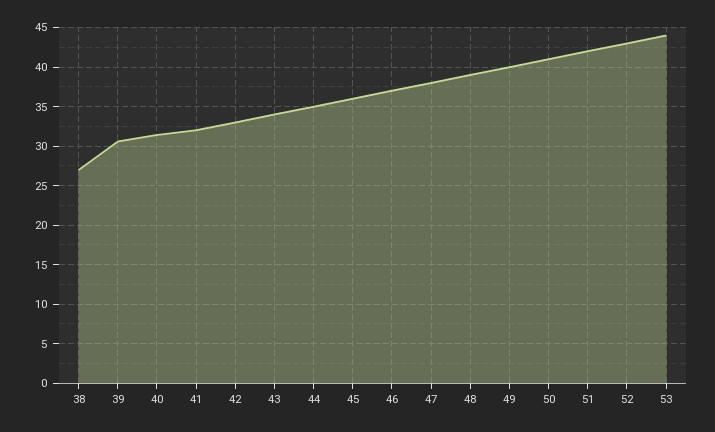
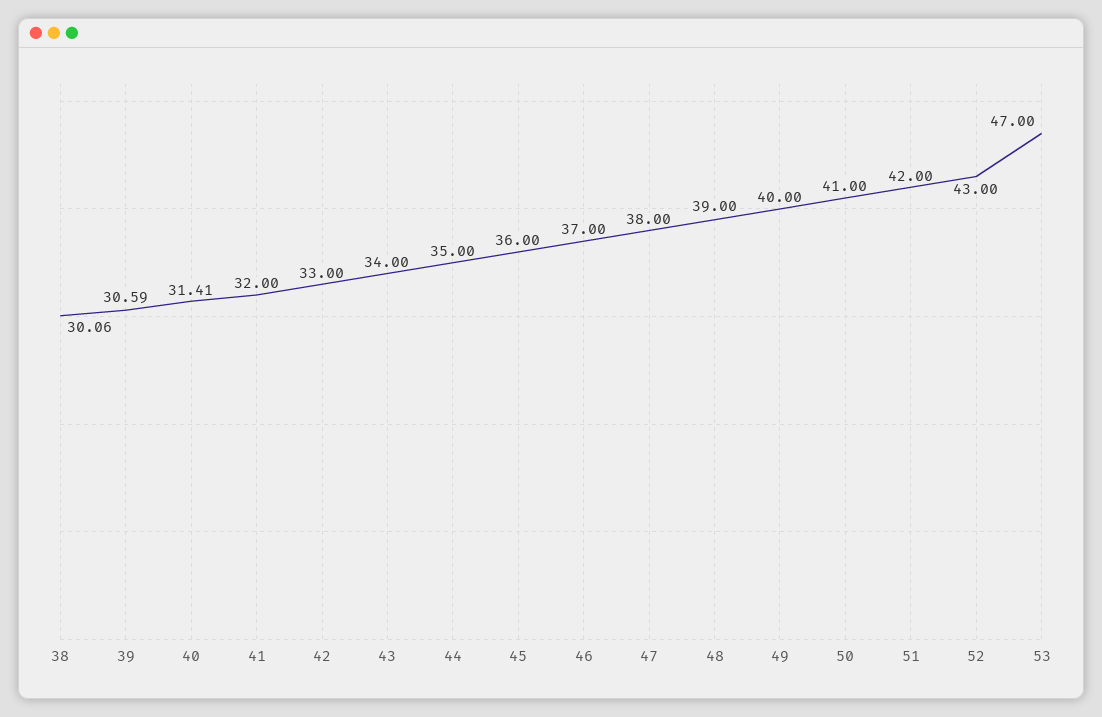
  {
-   "38": 27,
+   "38": 30.06,
    "39": 30.59,
    "40": 31.41,
    "41": 32,
    "42": 33,
    "43": 34,
    "44": 35,
    "45": 36,
    "46": 37,
    "47": 38,
    "48": 39,
    "49": 40,
    "50": 41,
    "51": 42,
    "52": 43,
-   "53": 44
+   "53": 47
  }

